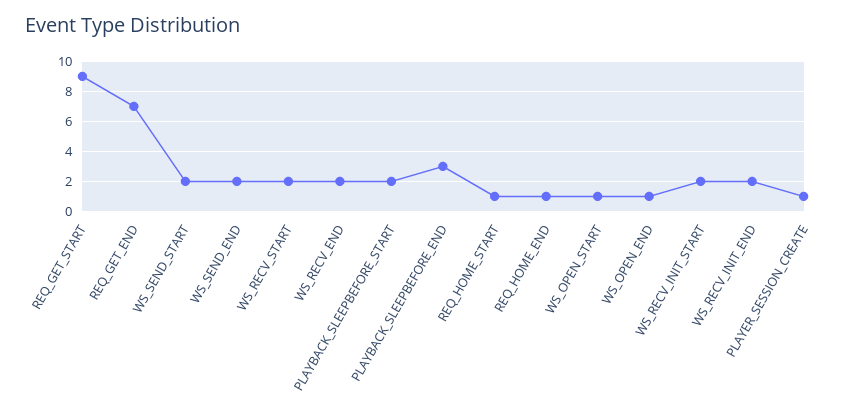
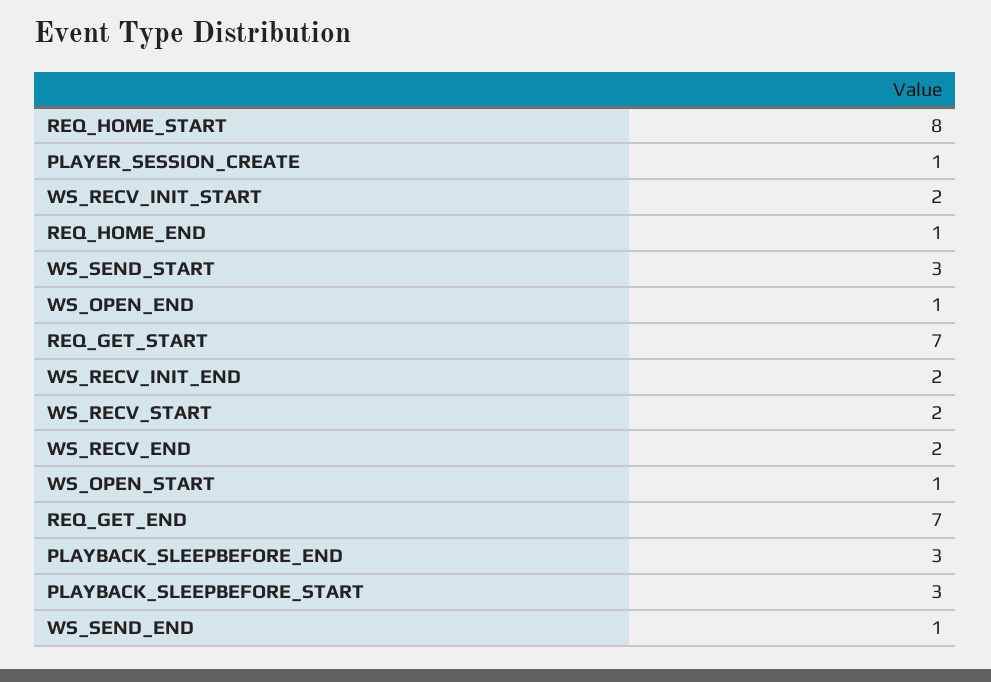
  {
-   "REQ_GET_START": 9,
+   "REQ_GET_START": 7,
    "REQ_GET_END": 7,
-   "WS_SEND_START": 2,
+   "WS_SEND_START": 3,
-   "WS_SEND_END": 2,
+   "WS_SEND_END": 1,
    "WS_RECV_START": 2,
    "WS_RECV_END": 2,
-   "PLAYBACK_SLEEPBEFORE_START": 2,
+   "PLAYBACK_SLEEPBEFORE_START": 3,
    "PLAYBACK_SLEEPBEFORE_END": 3,
-   "REQ_HOME_START": 1,
+   "REQ_HOME_START": 8,
    "REQ_HOME_END": 1,
    "WS_OPEN_START": 1,
    "WS_OPEN_END": 1,
    "WS_RECV_INIT_START": 2,
    "WS_RECV_INIT_END": 2,
    "PLAYER_SESSION_CREATE": 1
  }

